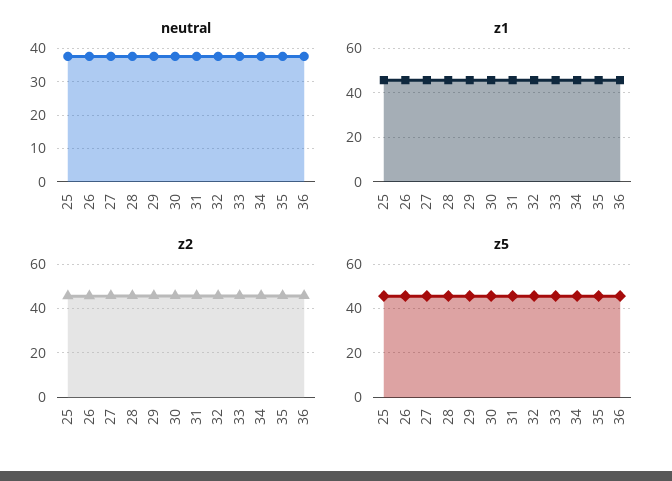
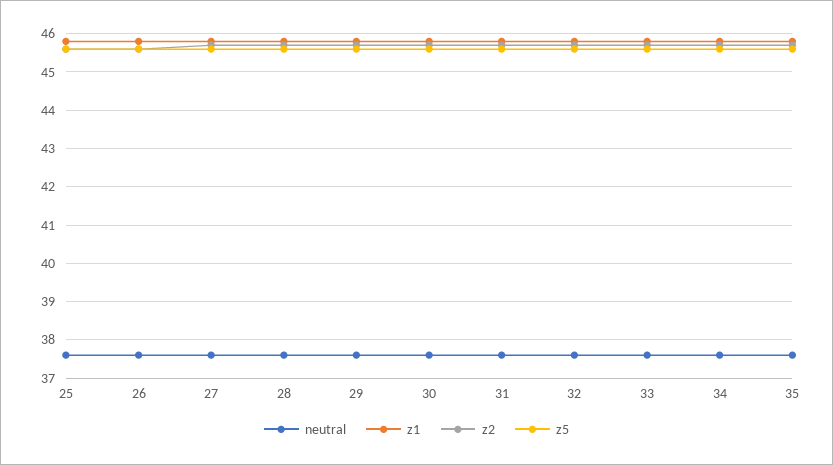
  {
    "neutral": {
      "25": 37.5,
      "26": 37.5,
      "27": 37.5,
      "28": 37.5,
      "29": 37.5,
      "30": 37.5,
      "31": 37.5,
      "32": 37.5,
      "33": 37.5,
      "34": 37.5,
-     "35": 37.5,
+     "35": 37.5
-     "36": 38
    },
    "z1": {
      "25": 46,
      "26": 46,
      "27": 46,
      "28": 46,
      "29": 46,
      "30": 46,
      "31": 46,
      "32": 46,
      "33": 46,
      "34": 46,
-     "35": 46,
+     "35": 46
-     "36": 45
    },
    "z2": {
      "25": 45.5,
      "26": 45.5,
      "27": 45.5,
      "28": 45.5,
      "29": 45.5,
      "30": 45.5,
      "31": 45.5,
      "32": 45.5,
      "33": 45.5,
      "34": 45.5,
-     "35": 45.5,
+     "35": 45.5
-     "36": 45
    },
    "z5": {
      "25": 45.5,
      "26": 45.5,
      "27": 45.5,
      "28": 45.5,
      "29": 45.5,
      "30": 45.5,
      "31": 45.5,
      "32": 45.5,
      "33": 45.5,
      "34": 45.5,
-     "35": 45.5,
+     "35": 45.5
-     "36": 45
    }
  }

